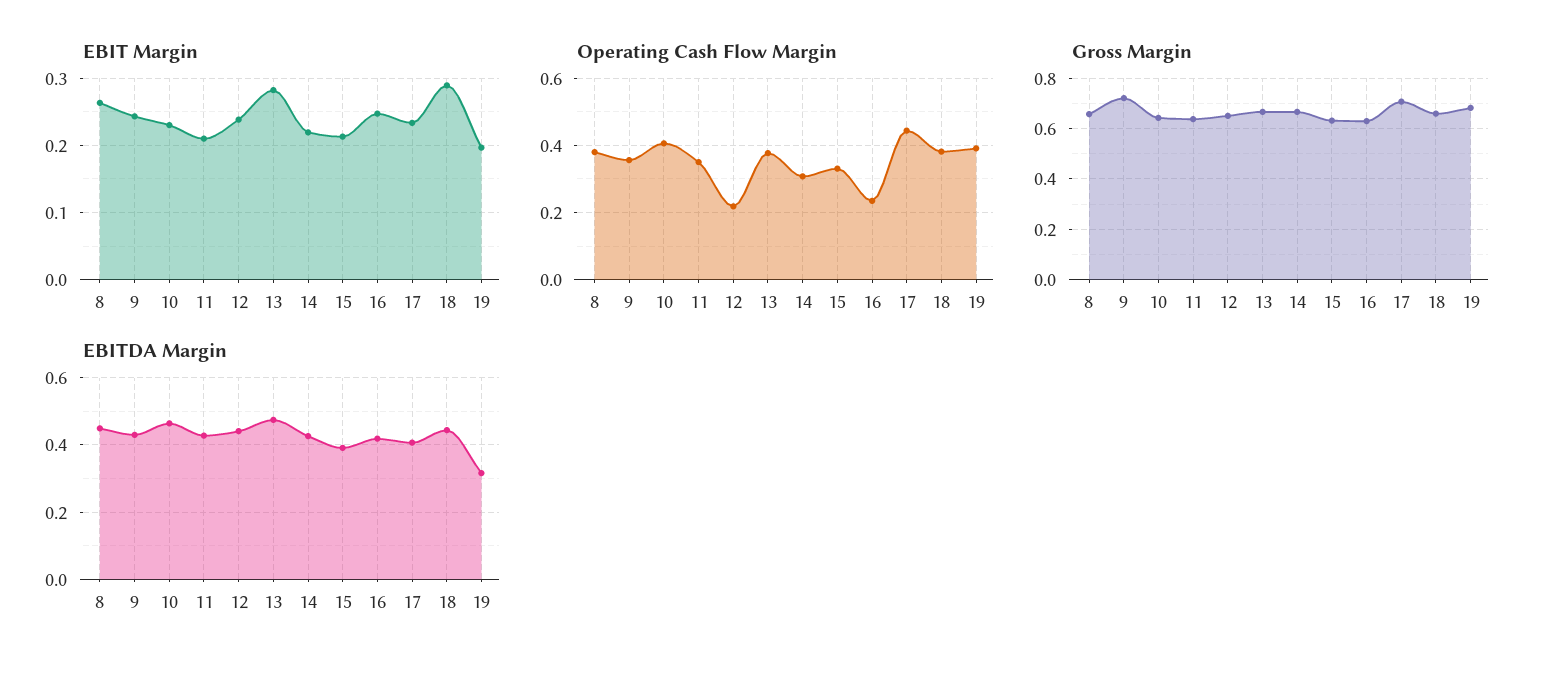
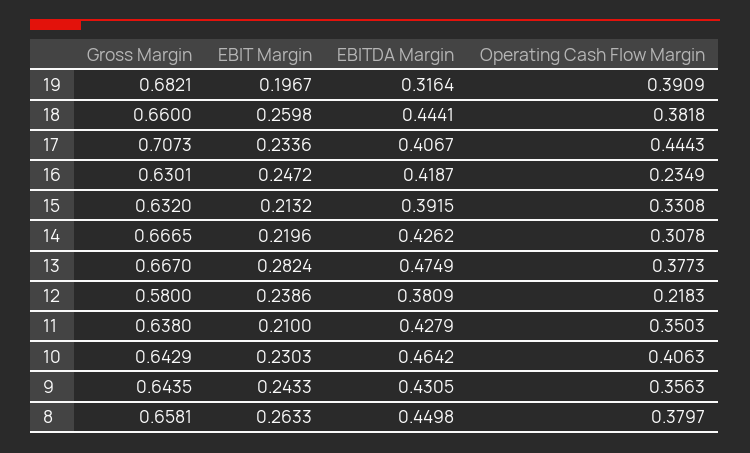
  {
    "EBIT Margin": {
      "8": 0.2633,
      "9": 0.2433,
      "10": 0.2303,
      "11": 0.21,
      "12": 0.2386,
      "13": 0.2824,
      "14": 0.2196,
      "15": 0.2132,
      "16": 0.2472,
      "17": 0.2336,
-     "18": 0.29,
+     "18": 0.2598,
      "19": 0.1967
    },
    "Operating Cash Flow Margin": {
      "8": 0.3797,
      "9": 0.3563,
      "10": 0.4063,
      "11": 0.3503,
      "12": 0.2183,
      "13": 0.3773,
      "14": 0.3078,
      "15": 0.3308,
      "16": 0.2349,
      "17": 0.4443,
      "18": 0.3818,
      "19": 0.3909
    },
    "Gross Margin": {
      "8": 0.6581,
-     "9": 0.725,
+     "9": 0.6435,
      "10": 0.6429,
      "11": 0.638,
-     "12": 0.65,
+     "12": 0.58,
      "13": 0.667,
      "14": 0.6665,
      "15": 0.632,
      "16": 0.6301,
      "17": 0.7073,
      "18": 0.66,
      "19": 0.6821
    },
    "EBITDA Margin": {
      "8": 0.4498,
      "9": 0.4305,
      "10": 0.4642,
      "11": 0.4279,
-     "12": 0.44,
+     "12": 0.3809,
      "13": 0.4749,
      "14": 0.4262,
      "15": 0.3915,
      "16": 0.4187,
      "17": 0.4067,
      "18": 0.4441,
      "19": 0.3164
    }
  }

